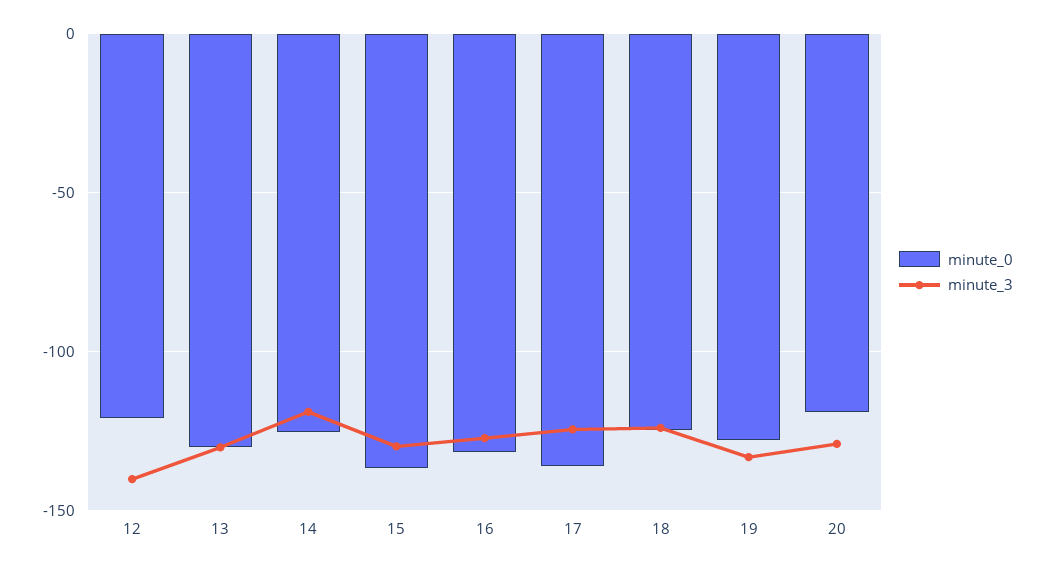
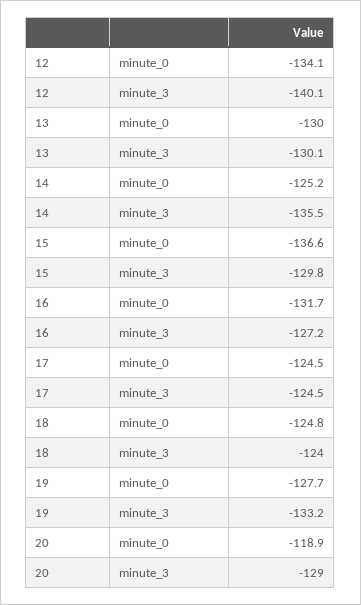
  {
    "minute_0": {
-     "12": -120,
+     "12": -134.1,
      "13": -130,
      "14": -125.2,
      "15": -136.6,
      "16": -131.7,
-     "17": -135,
+     "17": -124.5,
      "18": -124.8,
      "19": -127.7,
      "20": -118.9
    },
    "minute_3": {
      "12": -140.1,
      "13": -130.1,
-     "14": -120,
+     "14": -135.5,
      "15": -129.8,
      "16": -127.2,
      "17": -124.5,
      "18": -124,
      "19": -133.2,
      "20": -129
    }
  }

